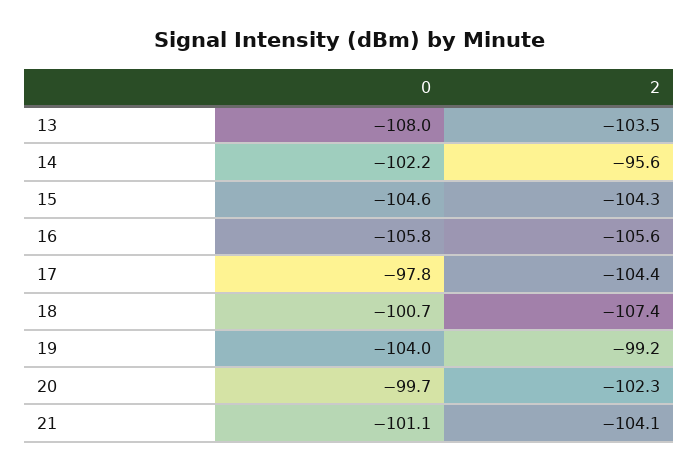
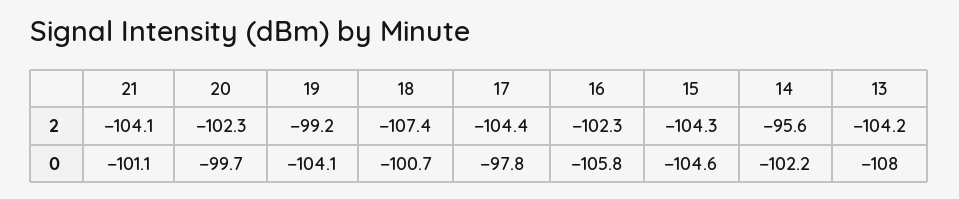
  {
    "0": {
      "13": -108,
      "14": -102.2,
      "15": -104.6,
      "16": -105.8,
      "17": -97.8,
      "18": -100.7,
-     "19": -104,
+     "19": -104.1,
      "20": -99.7,
      "21": -101.1
    },
    "2": {
-     "13": -103.5,
+     "13": -104.2,
      "14": -95.6,
      "15": -104.3,
-     "16": -105.6,
+     "16": -102.3,
      "17": -104.4,
      "18": -107.4,
      "19": -99.2,
      "20": -102.3,
      "21": -104.1
    }
  }

